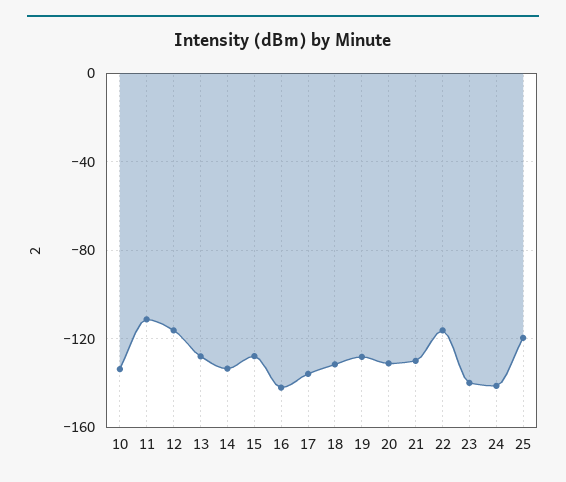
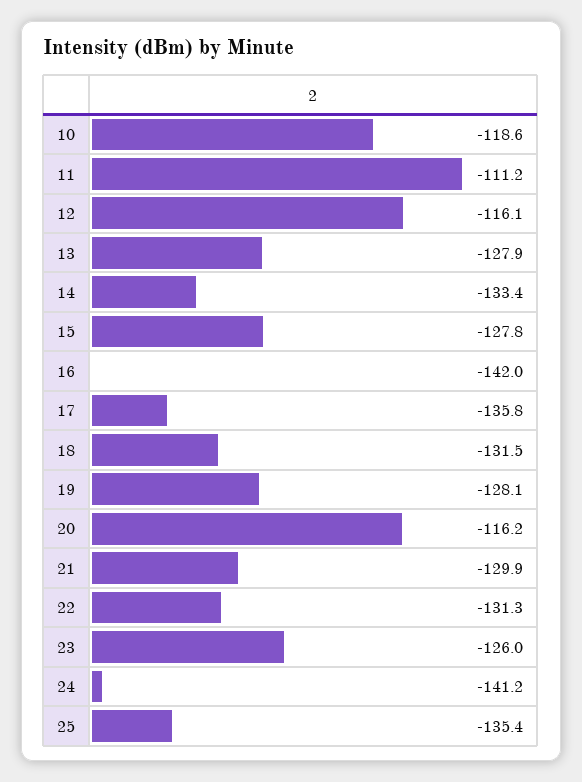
  {
-   "10": -135,
+   "10": -118.6,
    "11": -111.2,
    "12": -116.1,
    "13": -127.9,
    "14": -133.4,
    "15": -127.8,
    "16": -142,
    "17": -135.8,
    "18": -131.5,
    "19": -128.1,
-   "20": -130,
+   "20": -116.2,
    "21": -129.9,
-   "22": -115,
+   "22": -131.3,
-   "23": -140,
+   "23": -126,
    "24": -141.2,
-   "25": -120
+   "25": -135.4
  }

